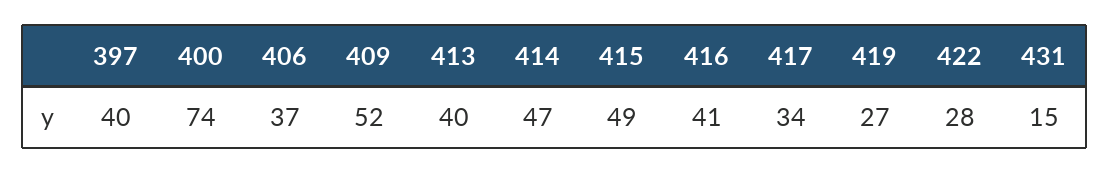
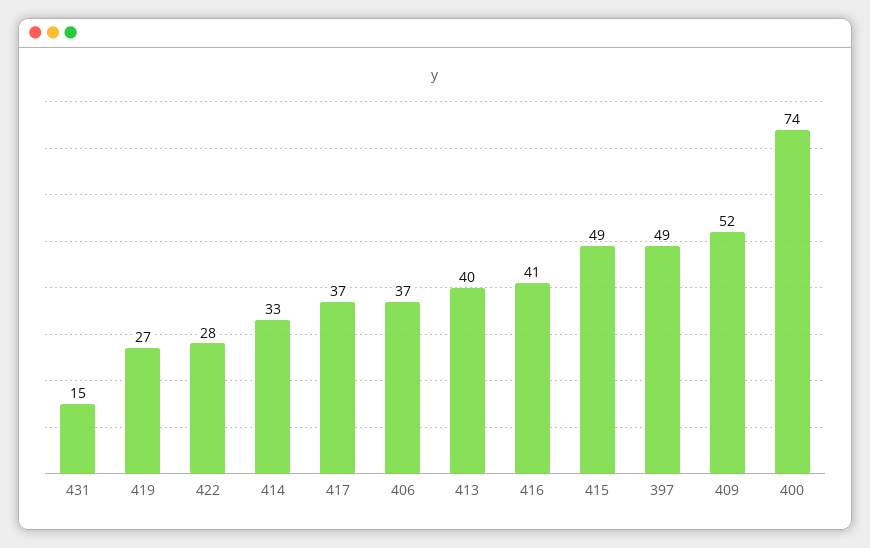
  {
-   "397": 40,
+   "397": 49,
    "400": 74,
    "406": 37,
    "409": 52,
    "413": 40,
-   "414": 47,
+   "414": 33,
    "415": 49,
    "416": 41,
-   "417": 34,
+   "417": 37,
    "419": 27,
    "422": 28,
    "431": 15
  }

